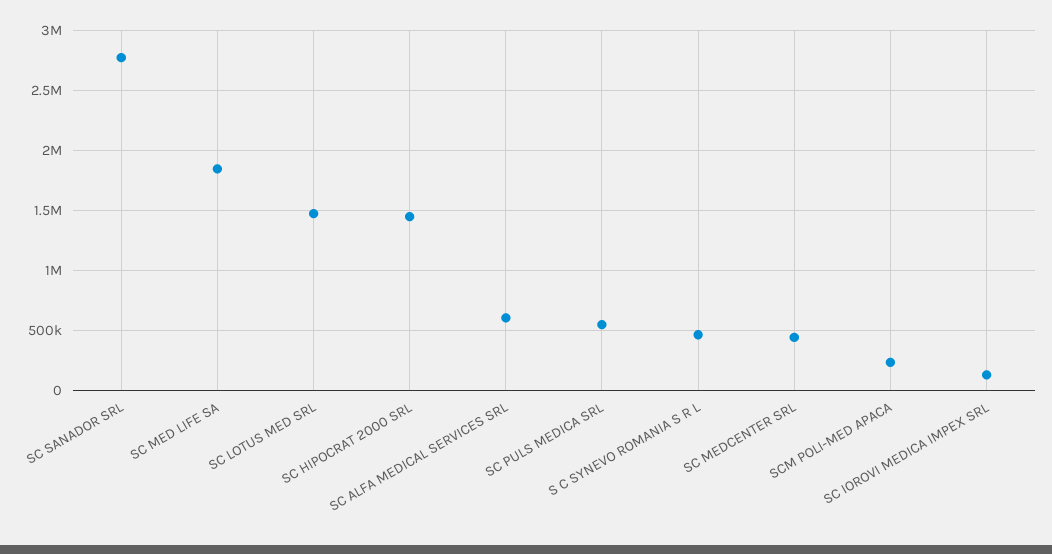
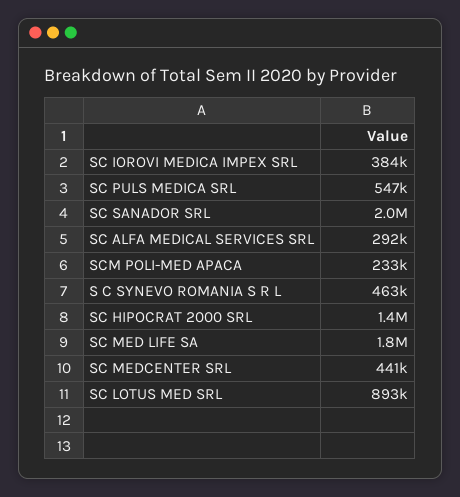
  {
-   "SC SANADOR SRL": 2800000,
+   "SC SANADOR SRL": 2000000,
    "SC MED LIFE SA": 1800000,
-   "SC LOTUS MED SRL": 1500000,
+   "SC LOTUS MED SRL": 893000,
    "SC HIPOCRAT 2000 SRL": 1400000,
-   "SC ALFA MEDICAL SERVICES SRL": 600000,
+   "SC ALFA MEDICAL SERVICES SRL": 292000,
    "SC PULS MEDICA SRL": 547000,
    "S C SYNEVO ROMANIA S R L": 463000,
    "SC MEDCENTER SRL": 441000,
    "SCM POLI-MED APACA": 233000,
-   "SC IOROVI MEDICA IMPEX SRL": 100000
+   "SC IOROVI MEDICA IMPEX SRL": 384000
  }

